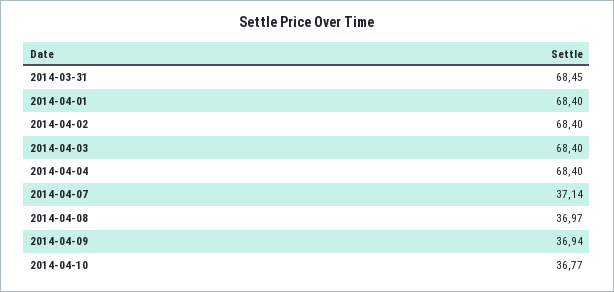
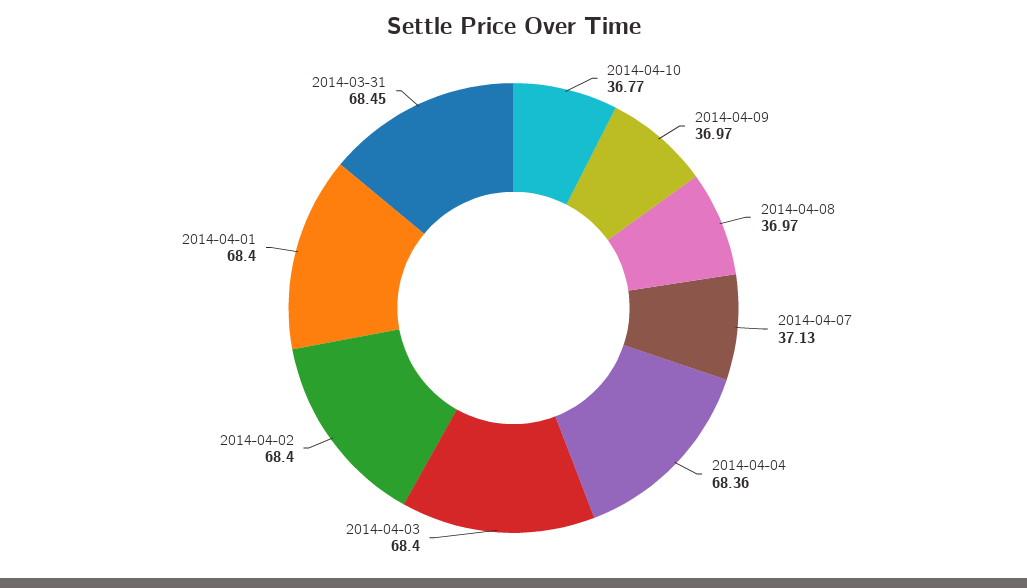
  {
    "2014-03-31": 68.45,
    "2014-04-01": 68.4,
    "2014-04-02": 68.4,
    "2014-04-03": 68.4,
-   "2014-04-04": 68.4,
+   "2014-04-04": 68.36,
-   "2014-04-07": 37.14,
+   "2014-04-07": 37.13,
    "2014-04-08": 36.97,
-   "2014-04-09": 36.94,
+   "2014-04-09": 36.97,
    "2014-04-10": 36.77
  }

